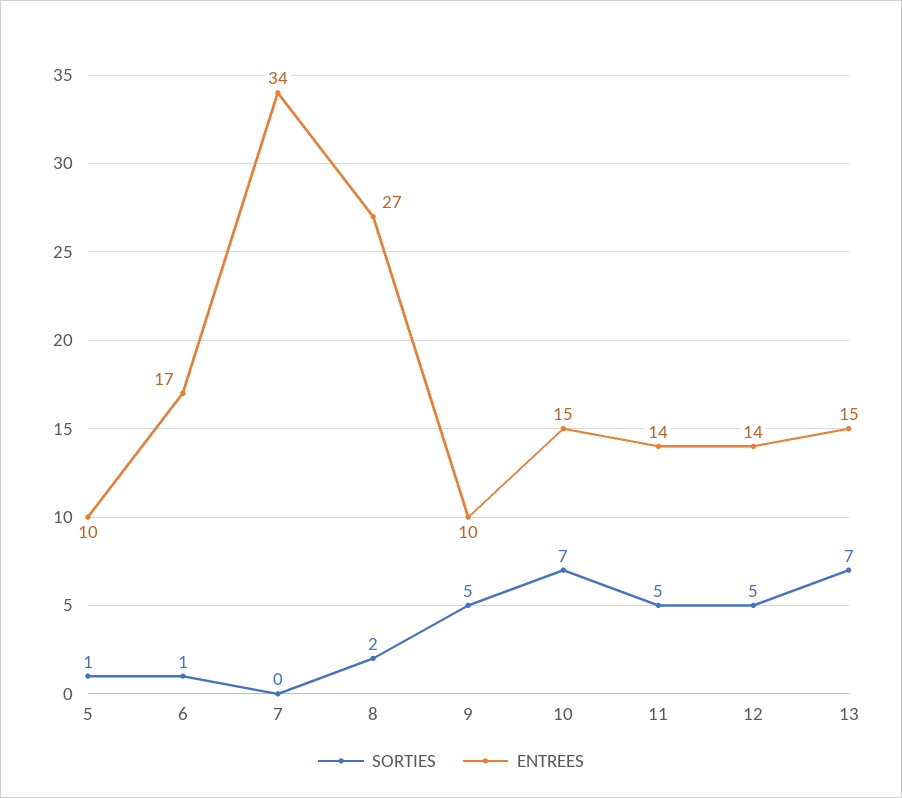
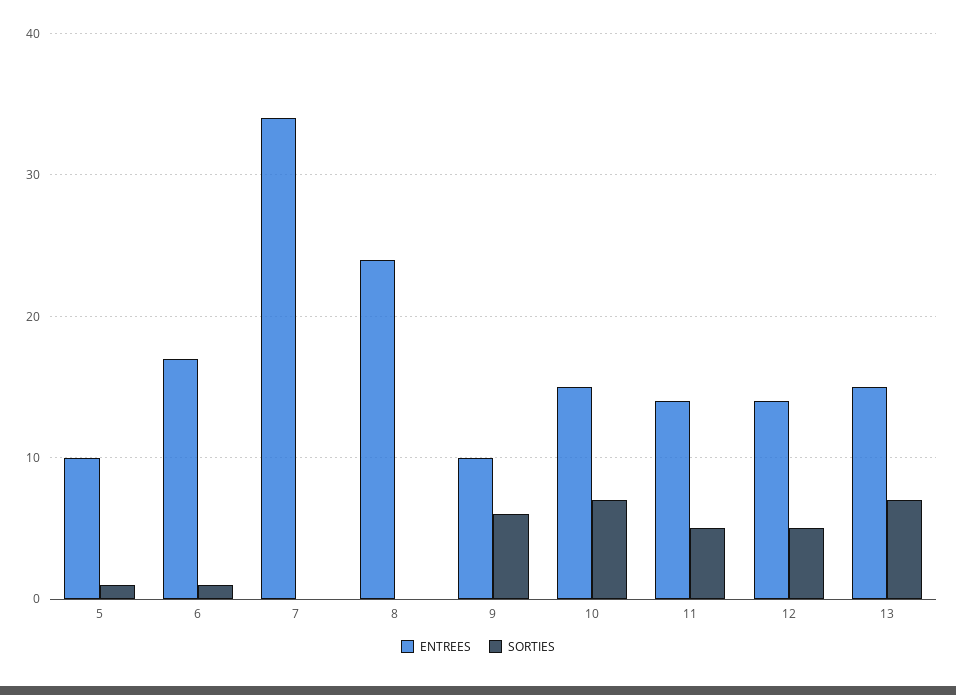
  {
    "SORTIES": {
      "5": 1,
      "6": 1,
      "7": 0,
-     "8": 2,
+     "8": 0,
-     "9": 5,
+     "9": 6,
      "10": 7,
      "11": 5,
      "12": 5,
      "13": 7
    },
    "ENTREES": {
      "5": 10,
      "6": 17,
      "7": 34,
-     "8": 27,
+     "8": 24,
      "9": 10,
      "10": 15,
      "11": 14,
      "12": 14,
      "13": 15
    }
  }

